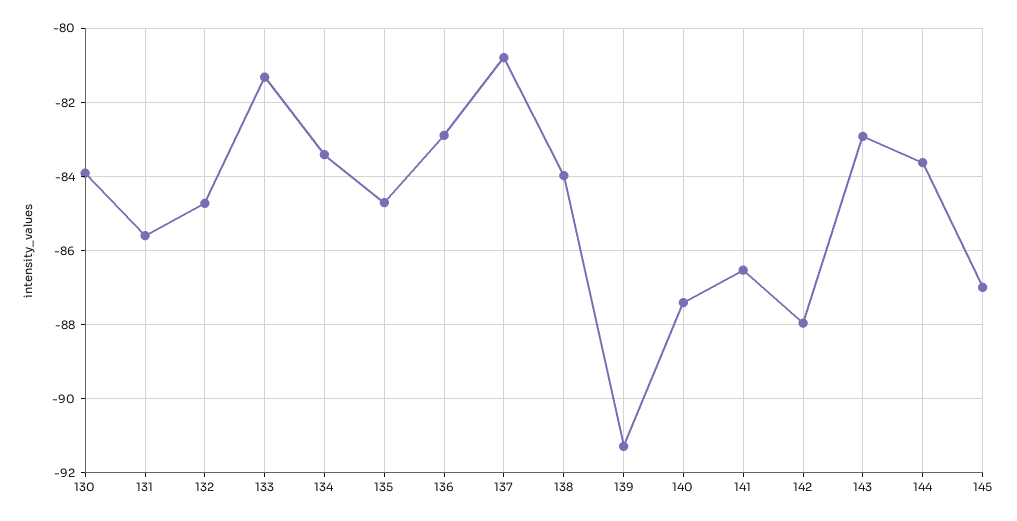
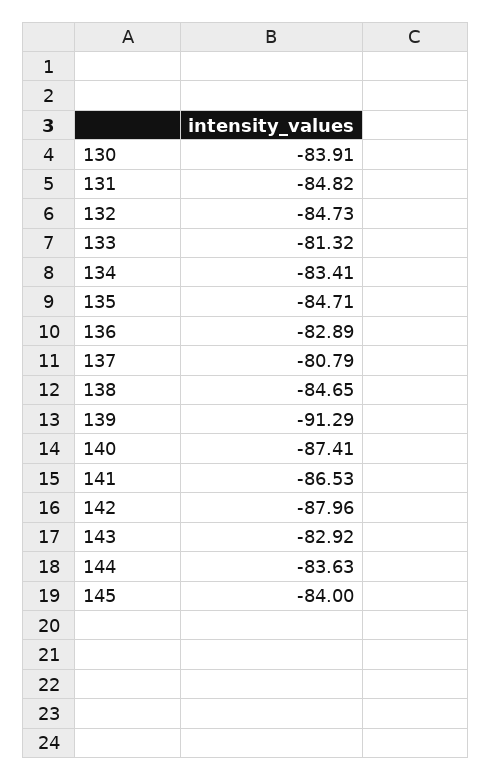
  {
    "130": -83.91,
-   "131": -85.6,
+   "131": -84.82,
    "132": -84.73,
    "133": -81.32,
    "134": -83.41,
    "135": -84.71,
    "136": -82.89,
    "137": -80.79,
-   "138": -84,
+   "138": -84.65,
    "139": -91.29,
    "140": -87.41,
    "141": -86.53,
    "142": -87.96,
    "143": -82.92,
    "144": -83.63,
-   "145": -87
+   "145": -84
  }

